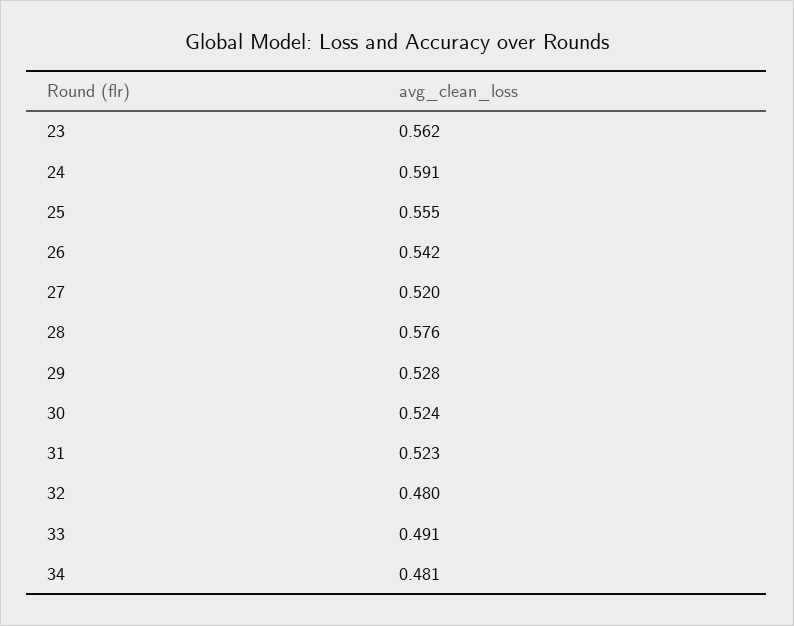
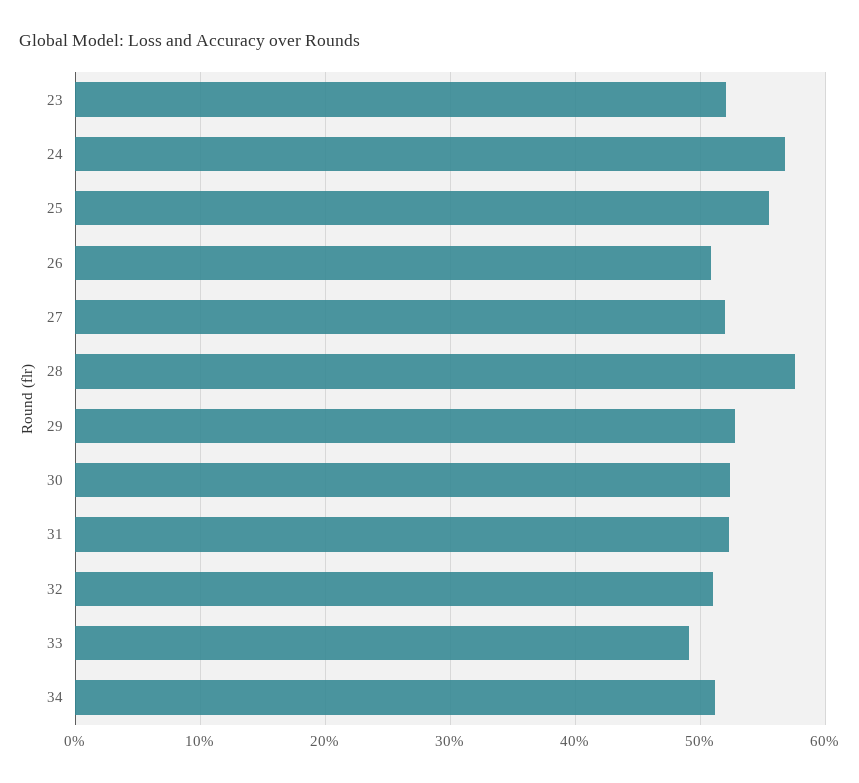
  {
-   "23": 0.562,
+   "23": 0.52,
-   "24": 0.591,
+   "24": 0.57,
    "25": 0.555,
-   "26": 0.542,
+   "26": 0.51,
    "27": 0.52,
    "28": 0.576,
    "29": 0.528,
    "30": 0.524,
    "31": 0.523,
-   "32": 0.48,
+   "32": 0.51,
    "33": 0.491,
-   "34": 0.481
+   "34": 0.51
  }

